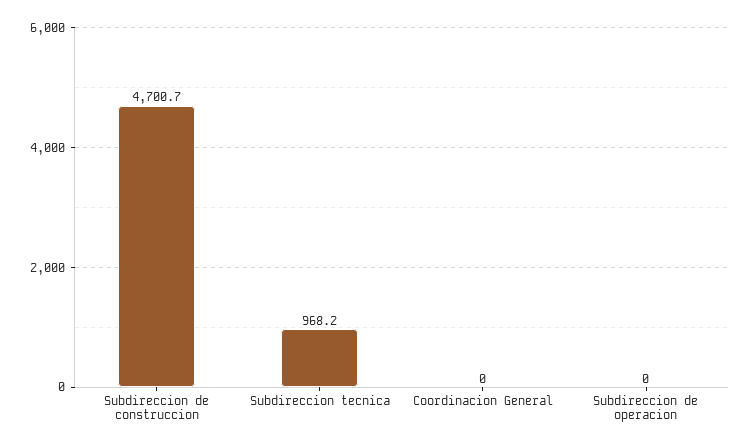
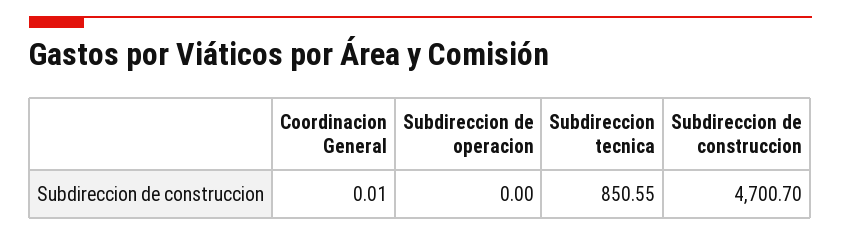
  {
    "Subdireccion de construccion": 4700.7,
-   "Subdireccion tecnica": 968.2,
+   "Subdireccion tecnica": 850.55,
-   "Coordinacion General": 0,
+   "Coordinacion General": 0.01,
    "Subdireccion de operacion": 0
  }

